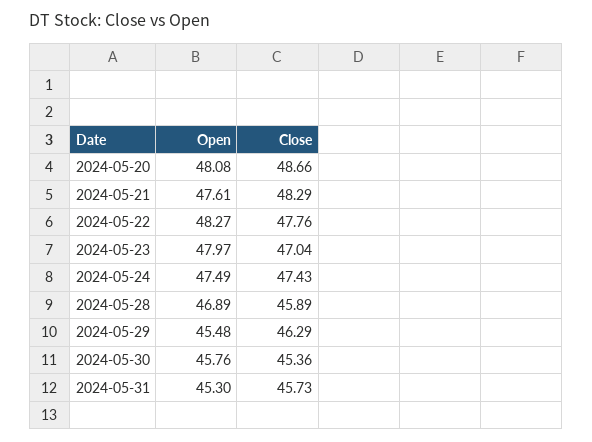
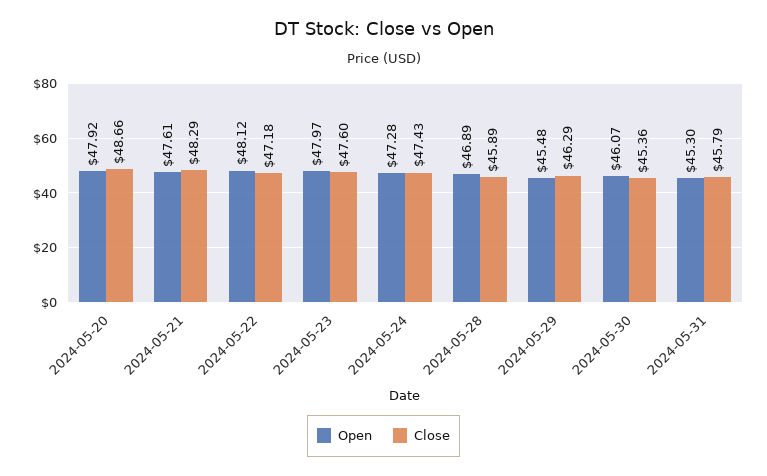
  {
    "Open": {
-     "2024-05-20": 48.08,
+     "2024-05-20": 47.92,
      "2024-05-21": 47.61,
-     "2024-05-22": 48.27,
+     "2024-05-22": 48.12,
      "2024-05-23": 47.97,
-     "2024-05-24": 47.49,
+     "2024-05-24": 47.28,
      "2024-05-28": 46.89,
      "2024-05-29": 45.48,
-     "2024-05-30": 45.76,
+     "2024-05-30": 46.07,
      "2024-05-31": 45.3
    },
    "Close": {
      "2024-05-20": 48.66,
      "2024-05-21": 48.29,
-     "2024-05-22": 47.76,
+     "2024-05-22": 47.18,
-     "2024-05-23": 47.04,
+     "2024-05-23": 47.6,
      "2024-05-24": 47.43,
      "2024-05-28": 45.89,
      "2024-05-29": 46.29,
      "2024-05-30": 45.36,
-     "2024-05-31": 45.73
+     "2024-05-31": 45.79
    }
  }

